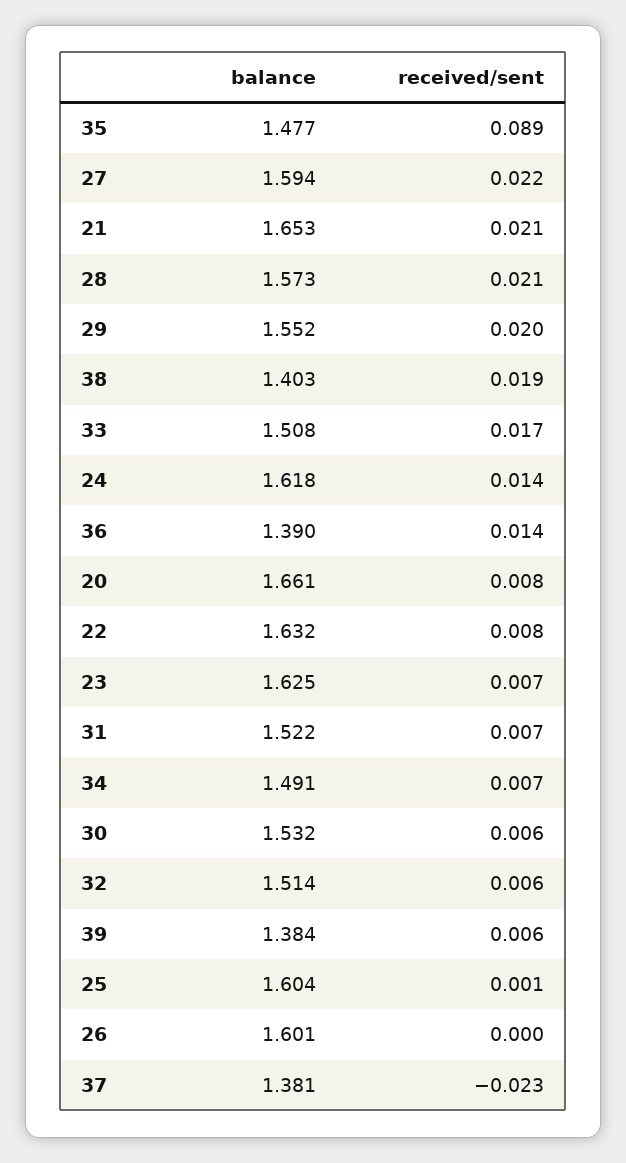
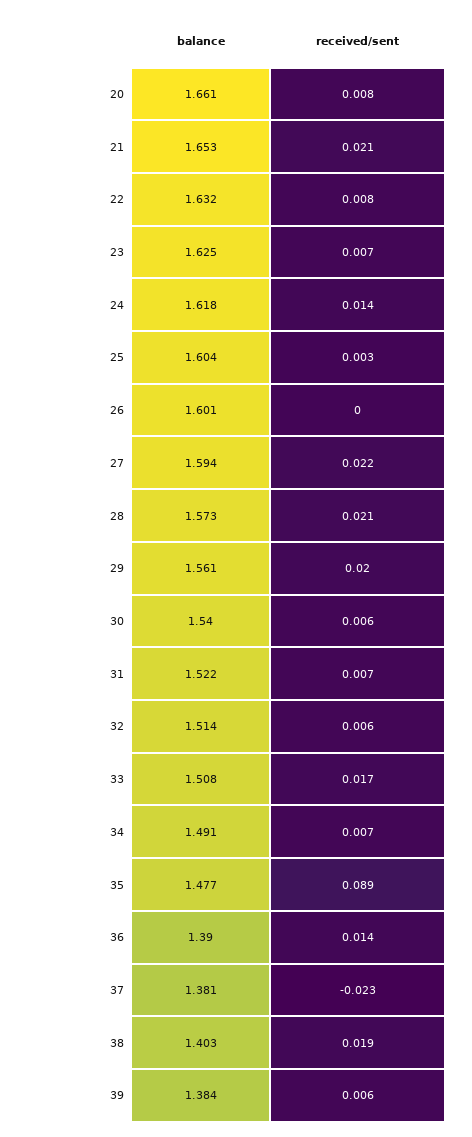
  {
    "balance": {
      "35": 1.477,
      "27": 1.594,
      "21": 1.653,
      "28": 1.573,
-     "29": 1.552,
+     "29": 1.561,
      "38": 1.403,
      "33": 1.508,
      "24": 1.618,
      "36": 1.39,
      "20": 1.661,
      "22": 1.632,
      "23": 1.625,
      "31": 1.522,
      "34": 1.491,
-     "30": 1.532,
+     "30": 1.54,
      "32": 1.514,
      "39": 1.384,
      "25": 1.604,
      "26": 1.601,
      "37": 1.381
    },
    "received/sent": {
      "35": 0.089,
      "27": 0.022,
      "21": 0.021,
      "28": 0.021,
      "29": 0.02,
      "38": 0.019,
      "33": 0.017,
      "24": 0.014,
      "36": 0.014,
      "20": 0.008,
      "22": 0.008,
      "23": 0.007,
      "31": 0.007,
      "34": 0.007,
      "30": 0.006,
      "32": 0.006,
      "39": 0.006,
-     "25": 0.001,
+     "25": 0.003,
      "26": 0,
      "37": -0.023
    }
  }

